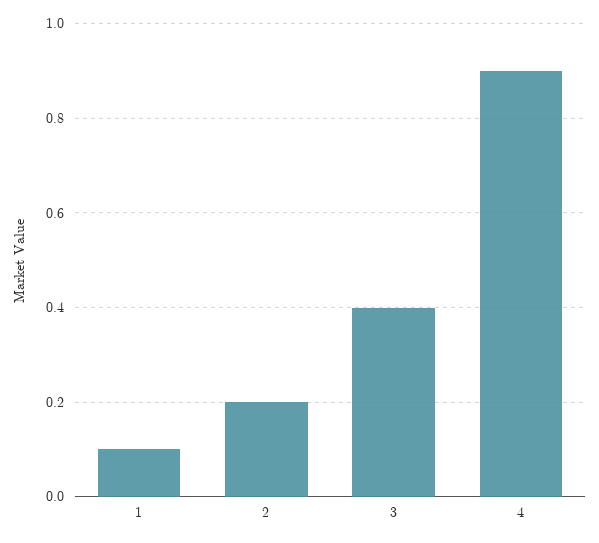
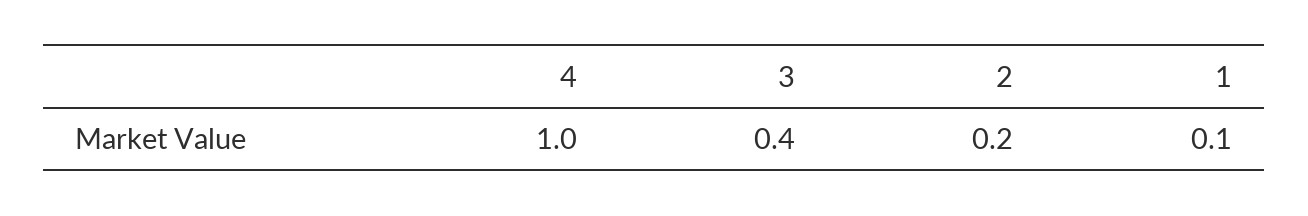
  {
    "1": 0.1,
    "2": 0.2,
    "3": 0.4,
-   "4": 0.9
+   "4": 1
  }

